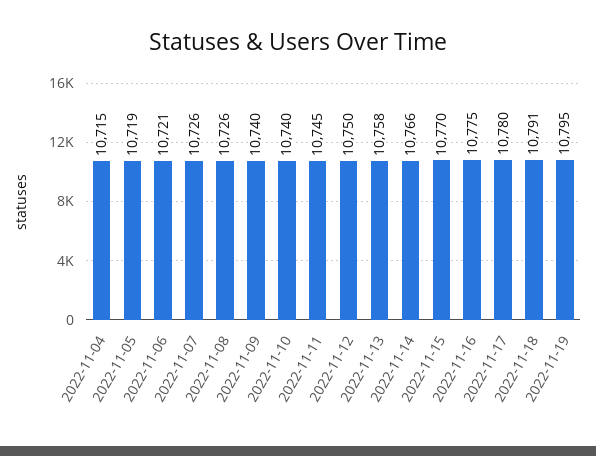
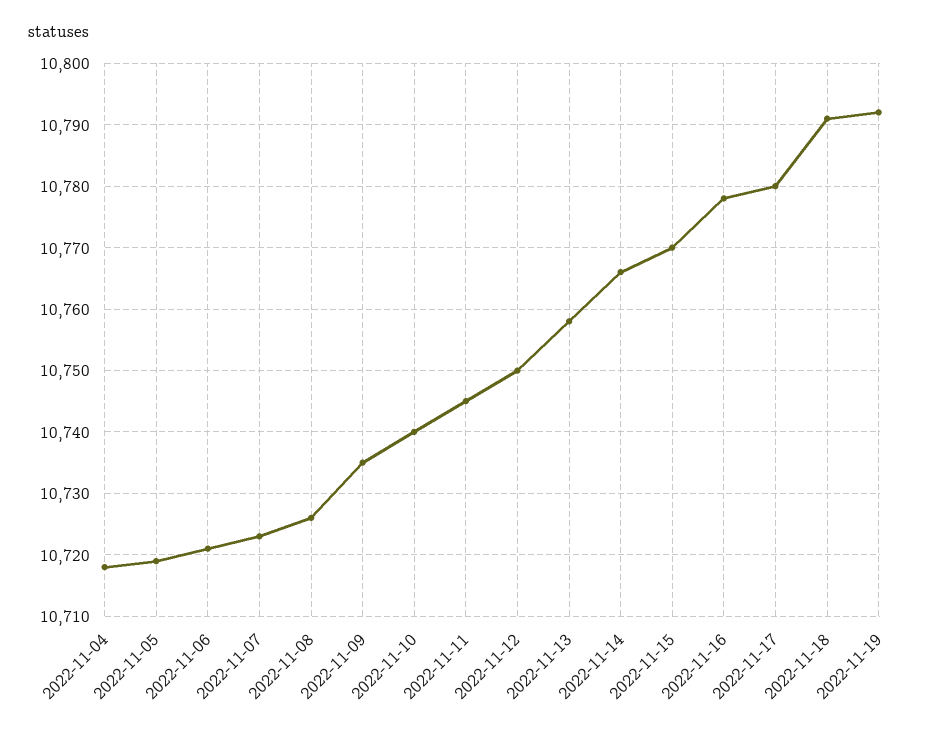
  {
-   "2022-11-04": 10715,
+   "2022-11-04": 10718,
    "2022-11-05": 10719,
    "2022-11-06": 10721,
-   "2022-11-07": 10726,
+   "2022-11-07": 10723,
    "2022-11-08": 10726,
-   "2022-11-09": 10740,
+   "2022-11-09": 10735,
    "2022-11-10": 10740,
    "2022-11-11": 10745,
    "2022-11-12": 10750,
    "2022-11-13": 10758,
    "2022-11-14": 10766,
    "2022-11-15": 10770,
-   "2022-11-16": 10775,
+   "2022-11-16": 10778,
    "2022-11-17": 10780,
    "2022-11-18": 10791,
-   "2022-11-19": 10795
+   "2022-11-19": 10792
  }

